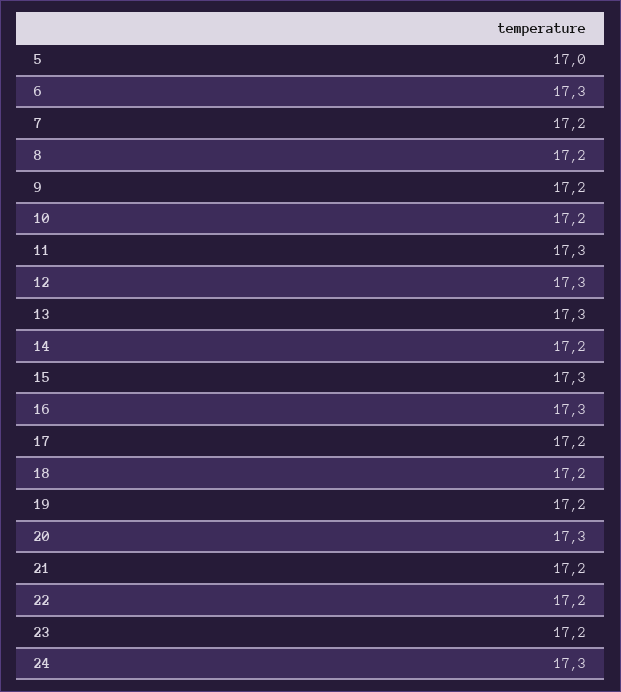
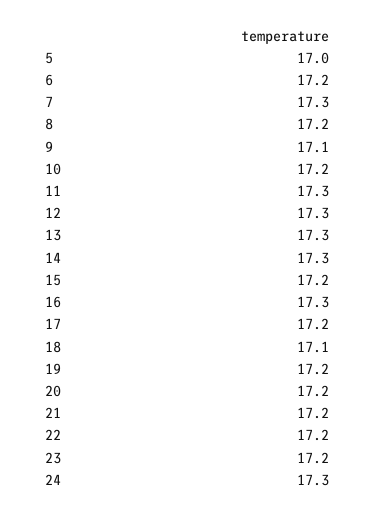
  {
    "5": 17,
-   "6": 17.3,
+   "6": 17.2,
-   "7": 17.2,
+   "7": 17.3,
    "8": 17.2,
-   "9": 17.2,
+   "9": 17.1,
    "10": 17.2,
    "11": 17.3,
    "12": 17.3,
    "13": 17.3,
-   "14": 17.2,
+   "14": 17.3,
-   "15": 17.3,
+   "15": 17.2,
    "16": 17.3,
    "17": 17.2,
-   "18": 17.2,
+   "18": 17.1,
    "19": 17.2,
-   "20": 17.3,
+   "20": 17.2,
    "21": 17.2,
    "22": 17.2,
    "23": 17.2,
    "24": 17.3
  }

